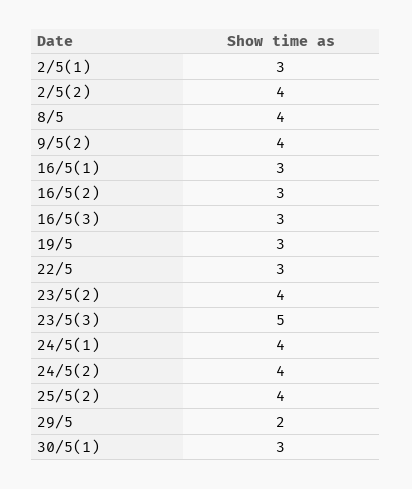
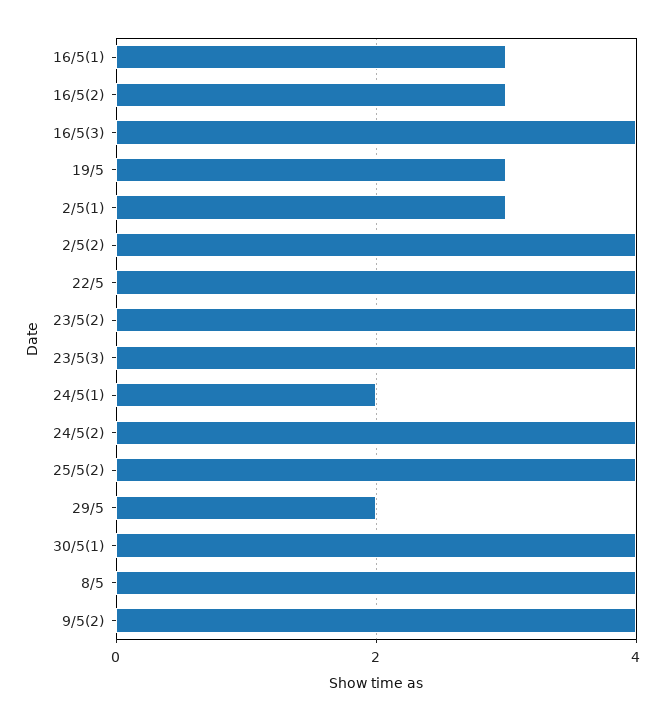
  {
    "2/5(1)": 3,
    "2/5(2)": 4,
    "8/5": 4,
    "9/5(2)": 4,
    "16/5(1)": 3,
    "16/5(2)": 3,
-   "16/5(3)": 3,
+   "16/5(3)": 4,
    "19/5": 3,
-   "22/5": 3,
+   "22/5": 4,
    "23/5(2)": 4,
-   "23/5(3)": 5,
+   "23/5(3)": 4,
-   "24/5(1)": 4,
+   "24/5(1)": 2,
    "24/5(2)": 4,
    "25/5(2)": 4,
    "29/5": 2,
-   "30/5(1)": 3
+   "30/5(1)": 4
  }

